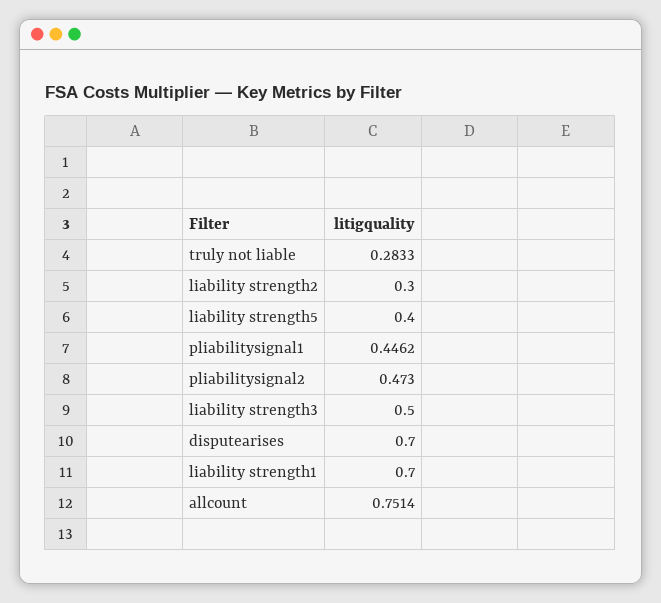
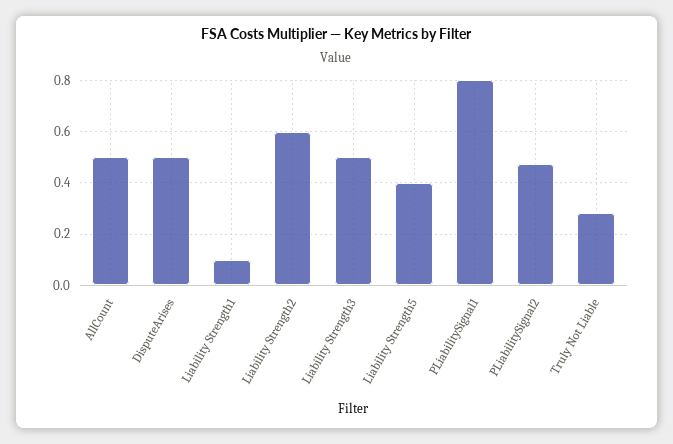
  {
    "truly not liable": 0.2833,
-   "liability strength2": 0.3,
+   "liability strength2": 0.6,
    "liability strength5": 0.4,
-   "pliabilitysignal1": 0.4462,
+   "pliabilitysignal1": 0.8,
    "pliabilitysignal2": 0.473,
    "liability strength3": 0.5,
-   "disputearises": 0.7,
+   "disputearises": 0.5,
-   "liability strength1": 0.7,
+   "liability strength1": 0.1,
-   "allcount": 0.7514
+   "allcount": 0.5
  }

